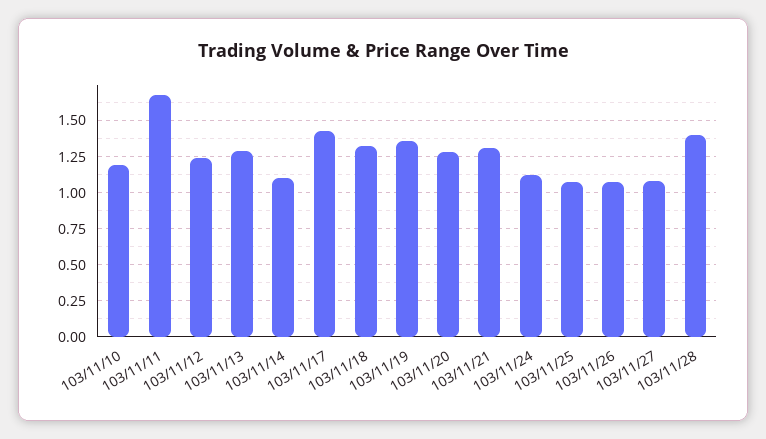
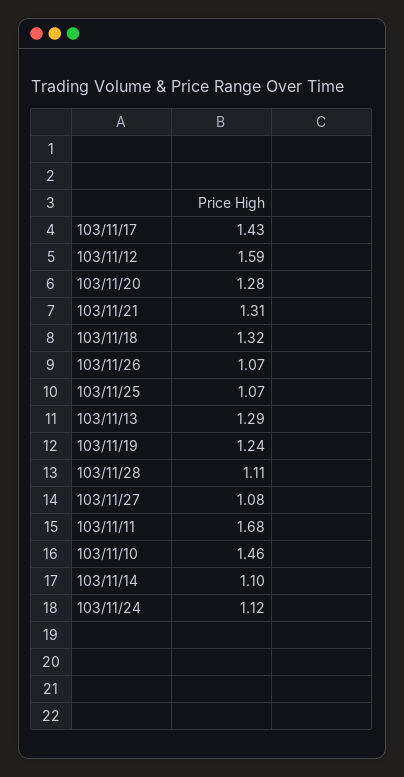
  {
-   "103/11/10": 1.2,
+   "103/11/10": 1.46,
    "103/11/11": 1.68,
-   "103/11/12": 1.25,
+   "103/11/12": 1.59,
    "103/11/13": 1.29,
    "103/11/14": 1.1,
    "103/11/17": 1.43,
    "103/11/18": 1.32,
-   "103/11/19": 1.35,
+   "103/11/19": 1.24,
    "103/11/20": 1.28,
    "103/11/21": 1.31,
    "103/11/24": 1.12,
    "103/11/25": 1.07,
    "103/11/26": 1.07,
    "103/11/27": 1.08,
-   "103/11/28": 1.4
+   "103/11/28": 1.11
  }

